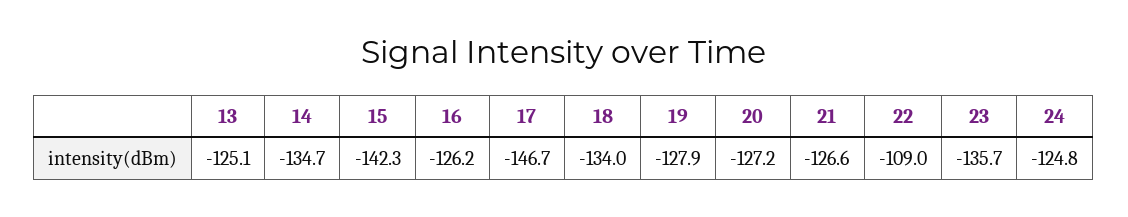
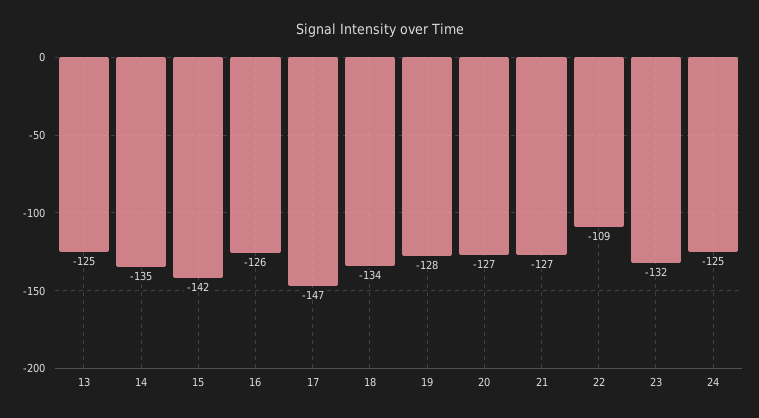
  {
    "13": -125.1,
    "14": -134.7,
    "15": -142.3,
    "16": -126.2,
    "17": -146.7,
    "18": -134,
    "19": -127.9,
    "20": -127.2,
    "21": -126.6,
    "22": -109,
-   "23": -135.7,
+   "23": -132,
    "24": -124.8
  }

